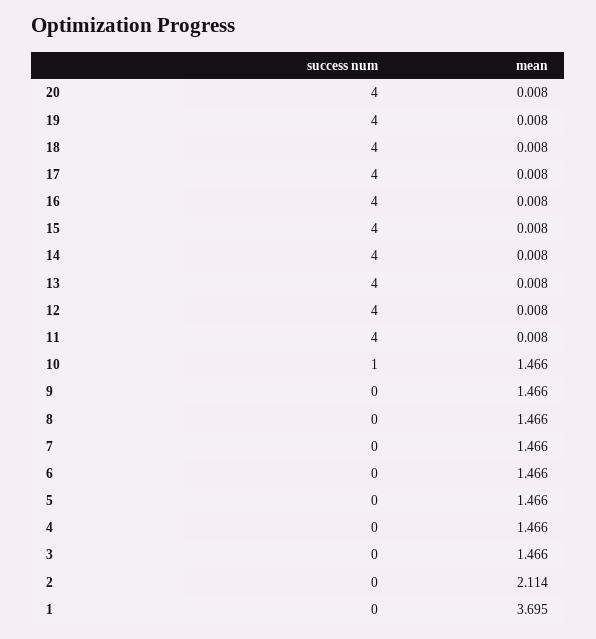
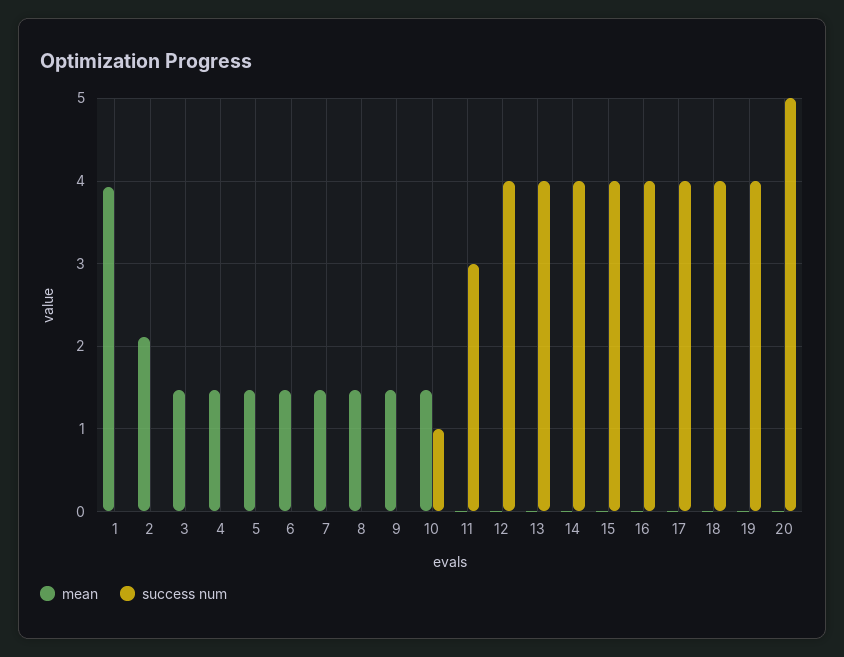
  {
    "success num": {
-     "20": 4,
+     "20": 5,
      "19": 4,
      "18": 4,
      "17": 4,
      "16": 4,
      "15": 4,
      "14": 4,
      "13": 4,
      "12": 4,
-     "11": 4,
+     "11": 3,
      "10": 1,
      "9": 0,
      "8": 0,
      "7": 0,
      "6": 0,
      "5": 0,
      "4": 0,
      "3": 0,
      "2": 0,
      "1": 0
    },
    "mean": {
      "20": 0.008,
      "19": 0.008,
      "18": 0.008,
      "17": 0.008,
      "16": 0.008,
      "15": 0.008,
      "14": 0.008,
      "13": 0.008,
      "12": 0.008,
      "11": 0.008,
      "10": 1.466,
      "9": 1.466,
      "8": 1.466,
      "7": 1.466,
      "6": 1.466,
      "5": 1.466,
      "4": 1.466,
      "3": 1.466,
      "2": 2.114,
-     "1": 3.695
+     "1": 3.9
    }
  }

